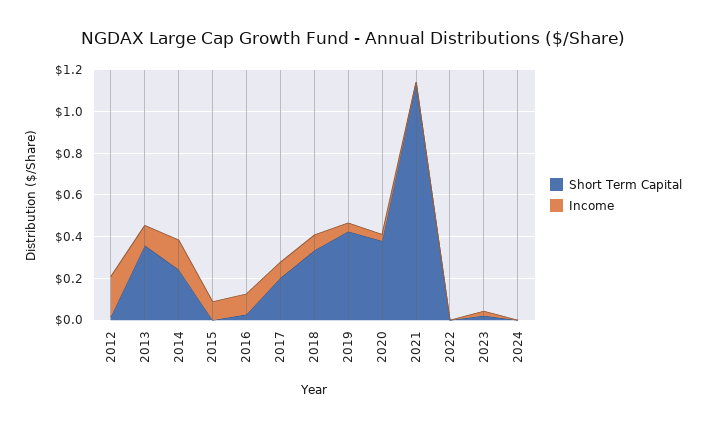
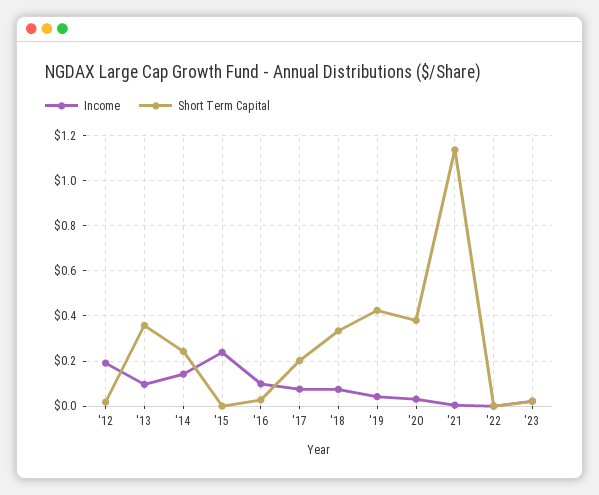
  {
    "Short Term Capital": {
      "2012": 0,
      "2013": 0.35,
      "2014": 0.25,
      "2015": 0,
      "2016": 0.05,
      "2017": 0.2,
      "2018": 0.35,
      "2019": 0.45,
      "2020": 0.4,
      "2021": 1.15,
      "2022": 0,
-     "2023": 0,
+     "2023": 0
-     "2024": 0
    },
    "Income": {
      "2012": 0.2,
      "2013": 0.1,
      "2014": 0.15,
-     "2015": 0.1,
+     "2015": 0.25,
      "2016": 0.1,
      "2017": 0.1,
      "2018": 0.05,
      "2019": 0.05,
      "2020": 0.05,
      "2021": 0,
      "2022": 0,
-     "2023": 0,
+     "2023": 0
-     "2024": 0
    }
  }

